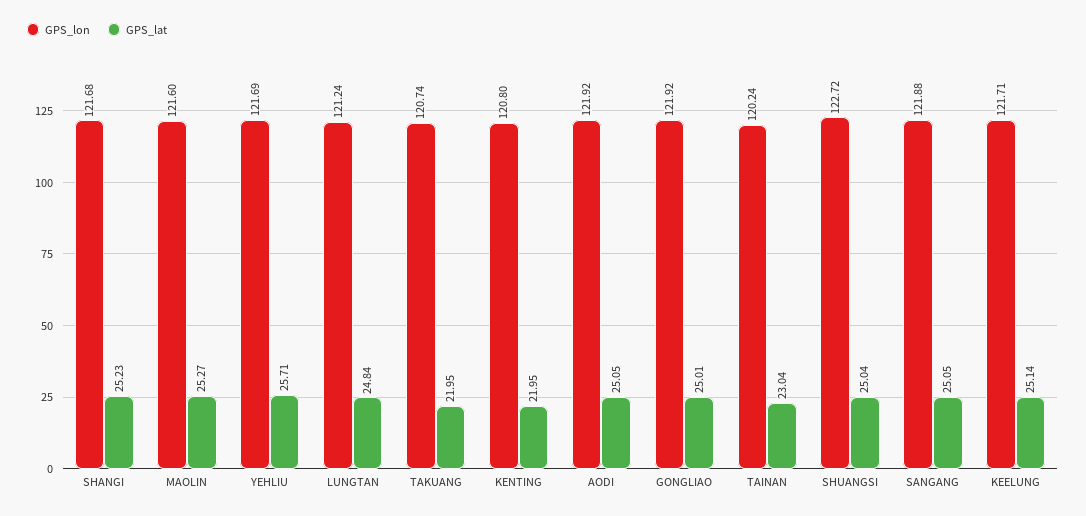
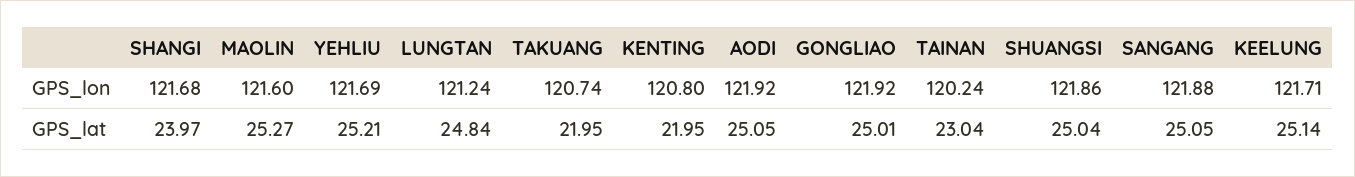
  {
    "GPS_lon": {
      "SHANGI": 121.68,
      "MAOLIN": 121.6,
      "YEHLIU": 121.69,
      "LUNGTAN": 121.24,
      "TAKUANG": 120.74,
      "KENTING": 120.8,
      "AODI": 121.92,
      "GONGLIAO": 121.92,
      "TAINAN": 120.24,
-     "SHUANGSI": 122.72,
+     "SHUANGSI": 121.86,
      "SANGANG": 121.88,
      "KEELUNG": 121.71
    },
    "GPS_lat": {
-     "SHANGI": 25.23,
+     "SHANGI": 23.97,
      "MAOLIN": 25.27,
-     "YEHLIU": 25.71,
+     "YEHLIU": 25.21,
      "LUNGTAN": 24.84,
      "TAKUANG": 21.95,
      "KENTING": 21.95,
      "AODI": 25.05,
      "GONGLIAO": 25.01,
      "TAINAN": 23.04,
      "SHUANGSI": 25.04,
      "SANGANG": 25.05,
      "KEELUNG": 25.14
    }
  }

